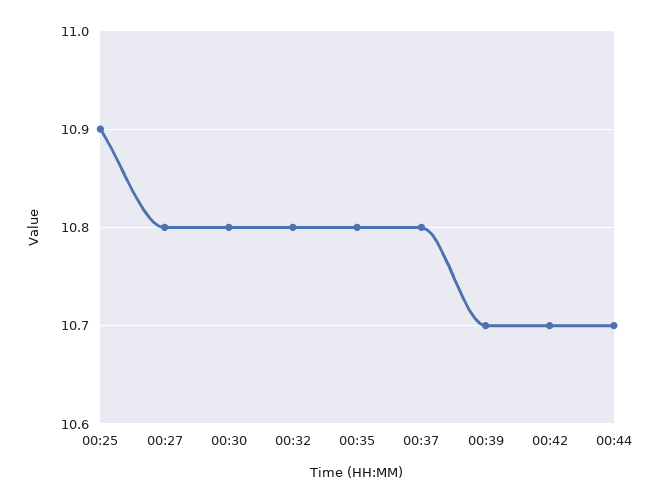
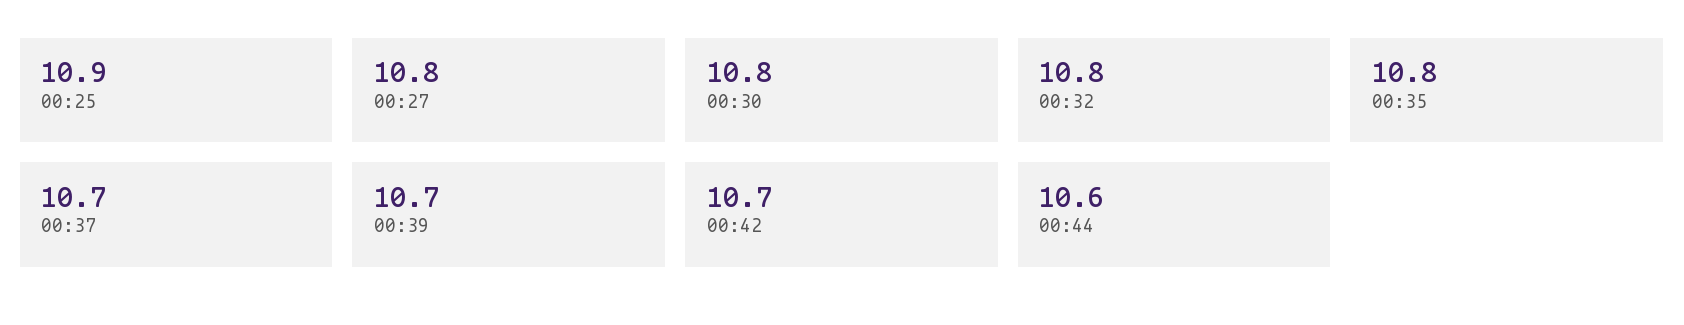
  {
    "00:25": 10.9,
    "00:27": 10.8,
    "00:30": 10.8,
    "00:32": 10.8,
    "00:35": 10.8,
-   "00:37": 10.8,
+   "00:37": 10.7,
    "00:39": 10.7,
    "00:42": 10.7,
-   "00:44": 10.7
+   "00:44": 10.6
  }

